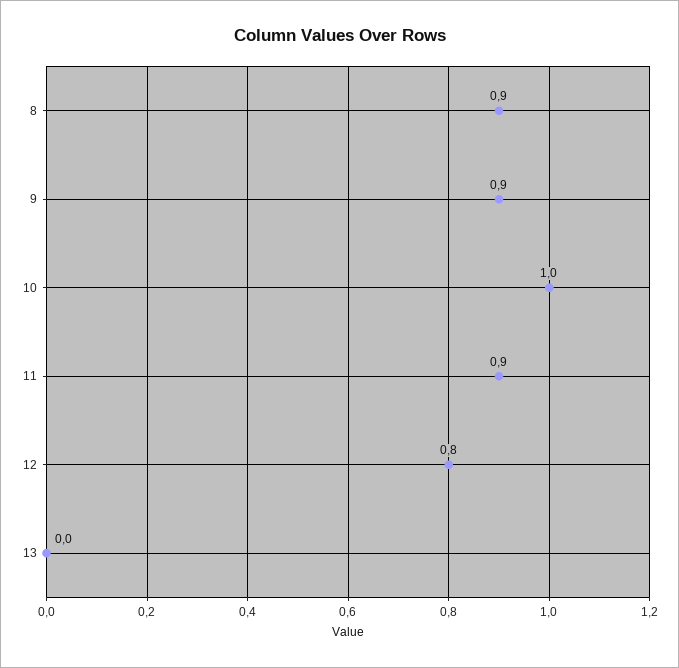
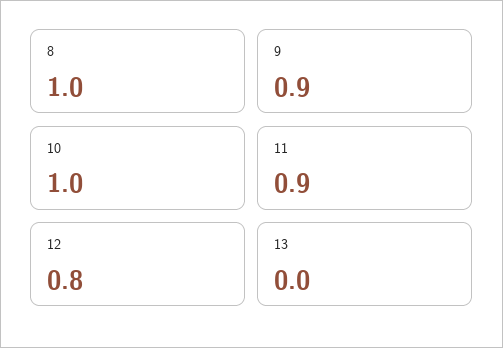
  {
-   "8": 0.9,
+   "8": 1,
    "9": 0.9,
    "10": 1,
    "11": 0.9,
    "12": 0.8,
    "13": 0
  }

